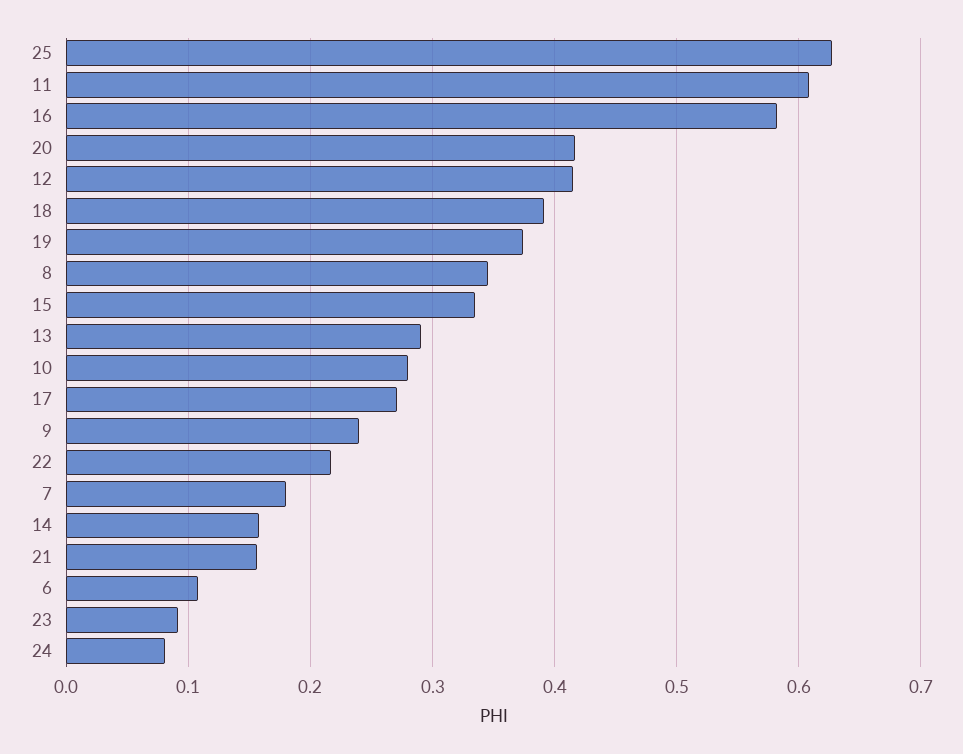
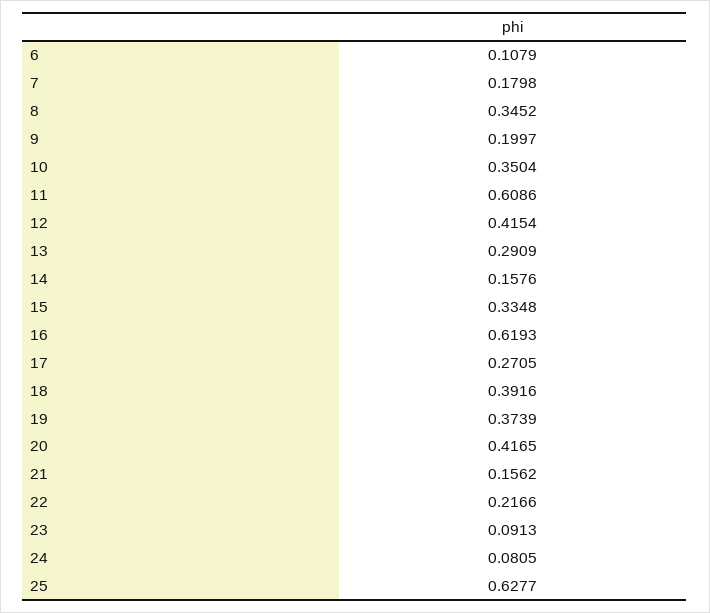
  {
    "25": 0.6277,
    "11": 0.6086,
-   "16": 0.58,
+   "16": 0.6193,
    "20": 0.4165,
    "12": 0.4154,
    "18": 0.3916,
    "19": 0.3739,
    "8": 0.3452,
    "15": 0.3348,
    "13": 0.2909,
-   "10": 0.28,
+   "10": 0.3504,
    "17": 0.2705,
-   "9": 0.24,
+   "9": 0.1997,
    "22": 0.2166,
    "7": 0.1798,
    "14": 0.1576,
    "21": 0.1562,
    "6": 0.1079,
    "23": 0.0913,
    "24": 0.0805
  }

